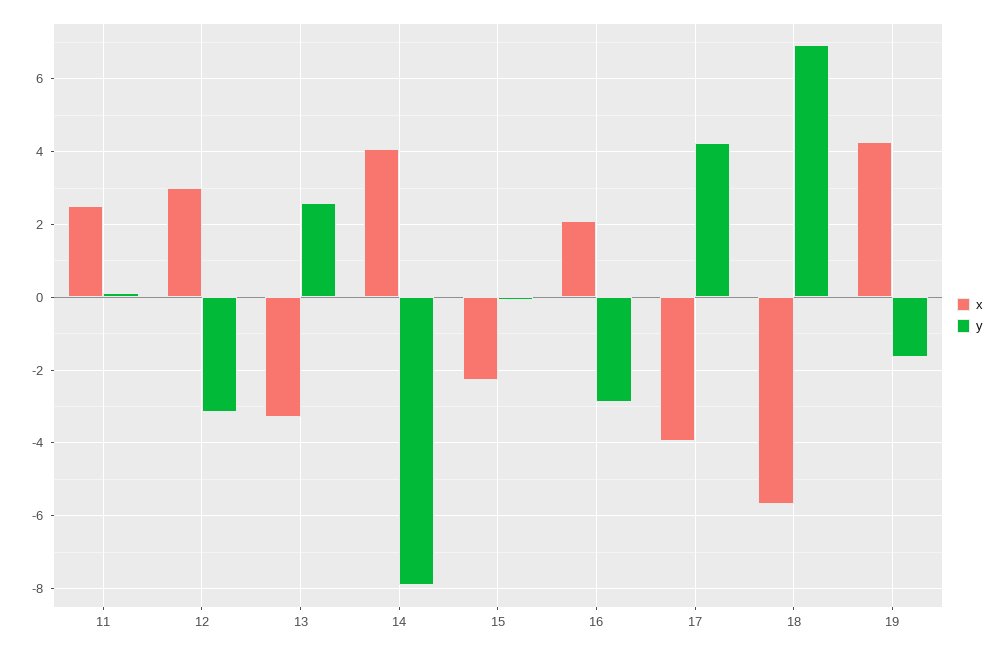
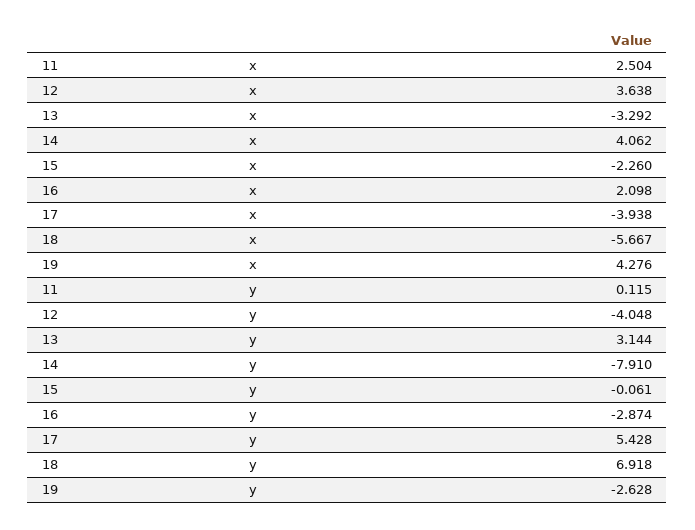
  {
    "x": {
      "11": 2.504,
-     "12": 3,
+     "12": 3.638,
      "13": -3.292,
      "14": 4.062,
      "15": -2.26,
      "16": 2.098,
      "17": -3.938,
      "18": -5.667,
      "19": 4.276
    },
    "y": {
      "11": 0.115,
-     "12": -3.2,
+     "12": -4.048,
-     "13": 2.6,
+     "13": 3.144,
      "14": -7.91,
      "15": -0.061,
      "16": -2.874,
-     "17": 4.2,
+     "17": 5.428,
      "18": 6.918,
-     "19": -1.6
+     "19": -2.628
    }
  }

